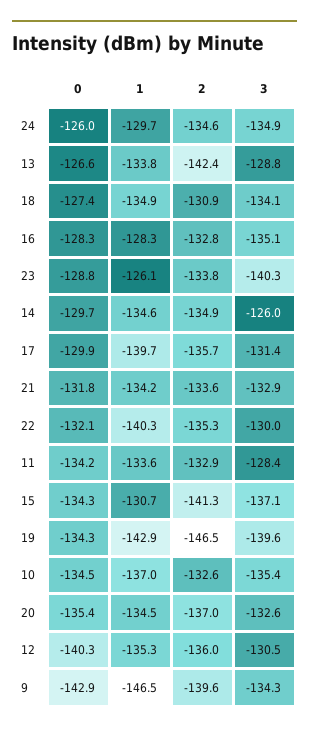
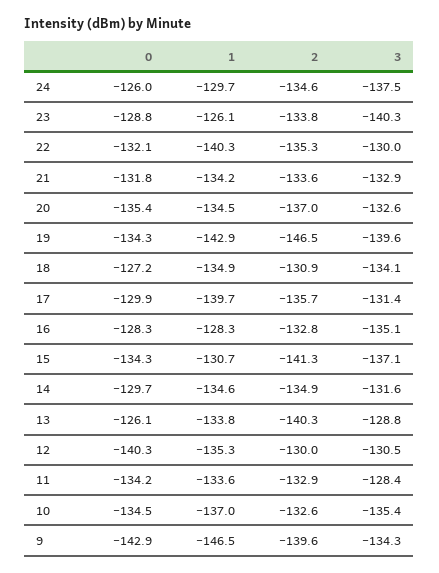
  {
    "0": {
      "24": -126,
-     "13": -126.6,
+     "13": -126.1,
-     "18": -127.4,
+     "18": -127.2,
      "16": -128.3,
      "23": -128.8,
      "14": -129.7,
      "17": -129.9,
      "21": -131.8,
      "22": -132.1,
      "11": -134.2,
      "15": -134.3,
      "19": -134.3,
      "10": -134.5,
      "20": -135.4,
      "12": -140.3,
      "9": -142.9
    },
    "1": {
      "24": -129.7,
      "13": -133.8,
      "18": -134.9,
      "16": -128.3,
      "23": -126.1,
      "14": -134.6,
      "17": -139.7,
      "21": -134.2,
      "22": -140.3,
      "11": -133.6,
      "15": -130.7,
      "19": -142.9,
      "10": -137,
      "20": -134.5,
      "12": -135.3,
      "9": -146.5
    },
    "2": {
      "24": -134.6,
-     "13": -142.4,
+     "13": -140.3,
      "18": -130.9,
      "16": -132.8,
      "23": -133.8,
      "14": -134.9,
      "17": -135.7,
      "21": -133.6,
      "22": -135.3,
      "11": -132.9,
      "15": -141.3,
      "19": -146.5,
      "10": -132.6,
      "20": -137,
-     "12": -136,
+     "12": -130,
      "9": -139.6
    },
    "3": {
-     "24": -134.9,
+     "24": -137.5,
      "13": -128.8,
      "18": -134.1,
      "16": -135.1,
      "23": -140.3,
-     "14": -126,
+     "14": -131.6,
      "17": -131.4,
      "21": -132.9,
      "22": -130,
      "11": -128.4,
      "15": -137.1,
      "19": -139.6,
      "10": -135.4,
      "20": -132.6,
      "12": -130.5,
      "9": -134.3
    }
  }

